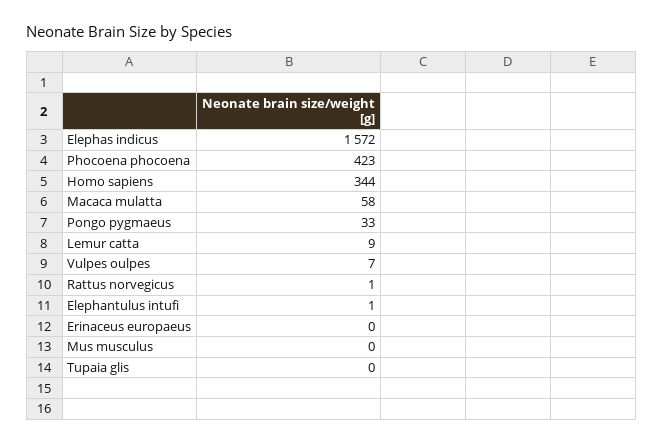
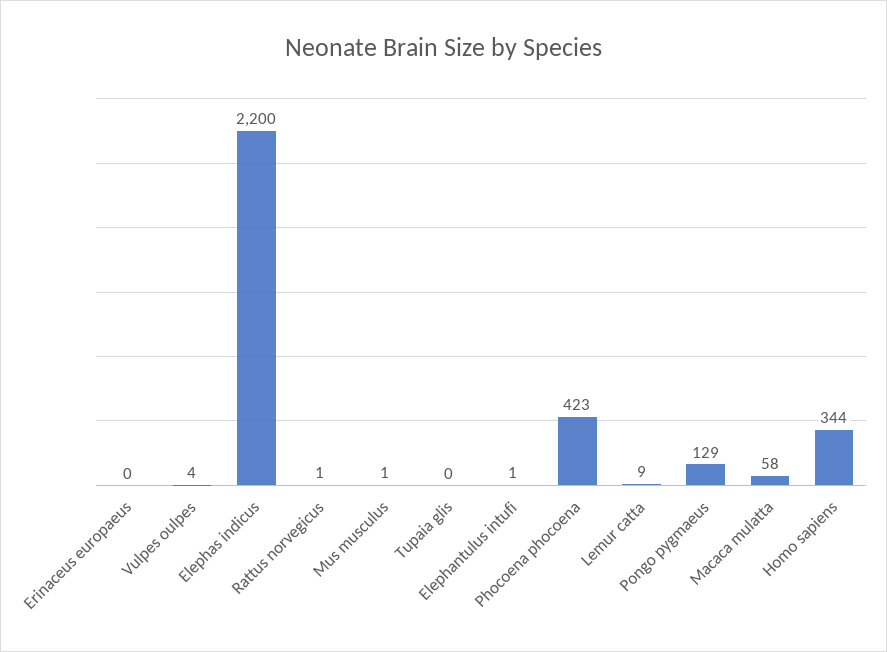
  {
-   "Elephas indicus": 1572,
+   "Elephas indicus": 2200,
    "Phocoena phocoena": 423,
    "Homo sapiens": 344,
    "Macaca mulatta": 58,
-   "Pongo pygmaeus": 33,
+   "Pongo pygmaeus": 129,
    "Lemur catta": 9,
-   "Vulpes oulpes": 7,
+   "Vulpes oulpes": 4,
    "Rattus norvegicus": 1,
    "Elephantulus intufi": 1,
    "Erinaceus europaeus": 0,
-   "Mus musculus": 0,
+   "Mus musculus": 1,
    "Tupaia glis": 0
  }

